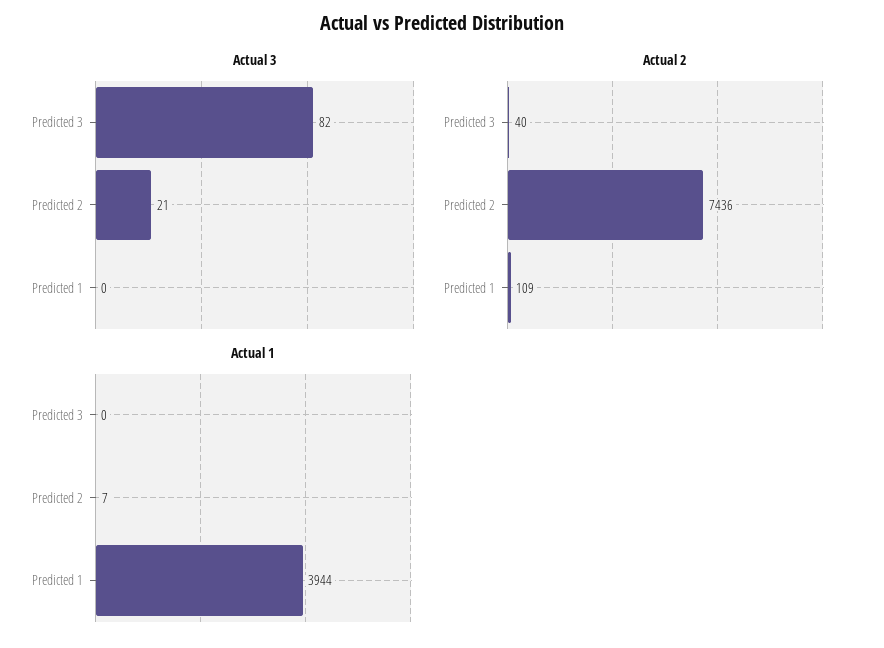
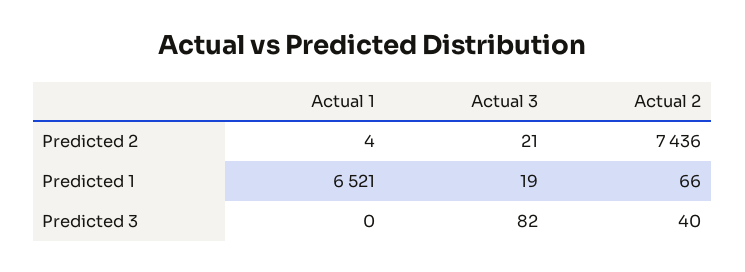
  {
    "Actual 3": {
      "Predicted 3": 82,
      "Predicted 2": 21,
-     "Predicted 1": 0
+     "Predicted 1": 19
    },
    "Actual 2": {
      "Predicted 3": 40,
      "Predicted 2": 7436,
-     "Predicted 1": 109
+     "Predicted 1": 66
    },
    "Actual 1": {
      "Predicted 3": 0,
-     "Predicted 2": 7,
+     "Predicted 2": 4,
-     "Predicted 1": 3944
+     "Predicted 1": 6521
    }
  }

